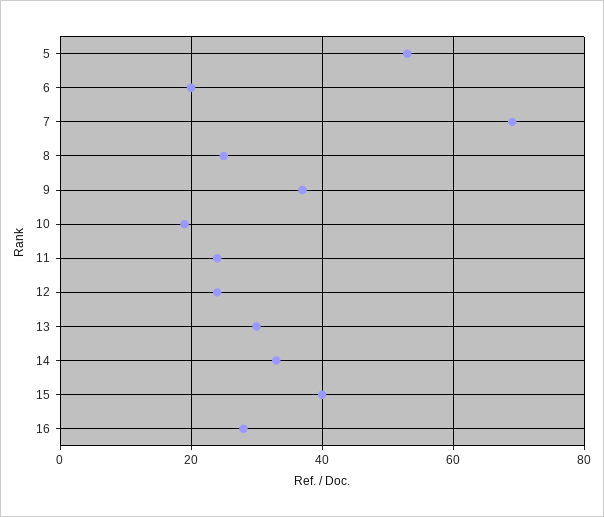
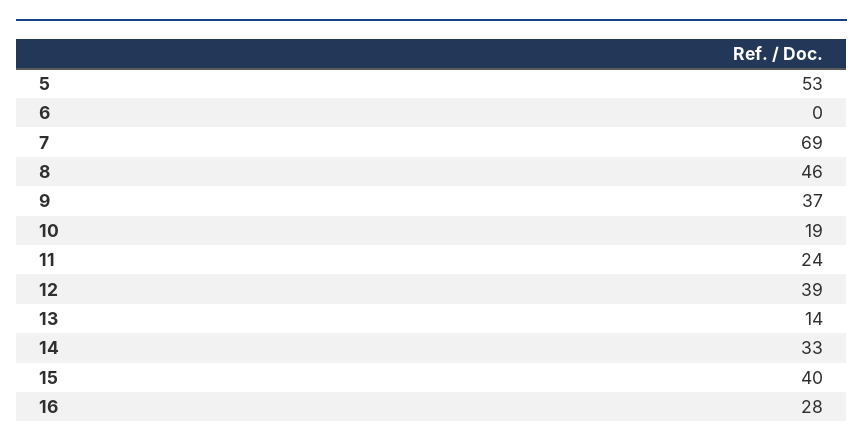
  {
    "5": 53,
-   "6": 20,
+   "6": 0,
    "7": 69,
-   "8": 25,
+   "8": 46,
    "9": 37,
    "10": 19,
    "11": 24,
-   "12": 25,
+   "12": 39,
-   "13": 30,
+   "13": 14,
    "14": 33,
    "15": 40,
    "16": 28
  }

